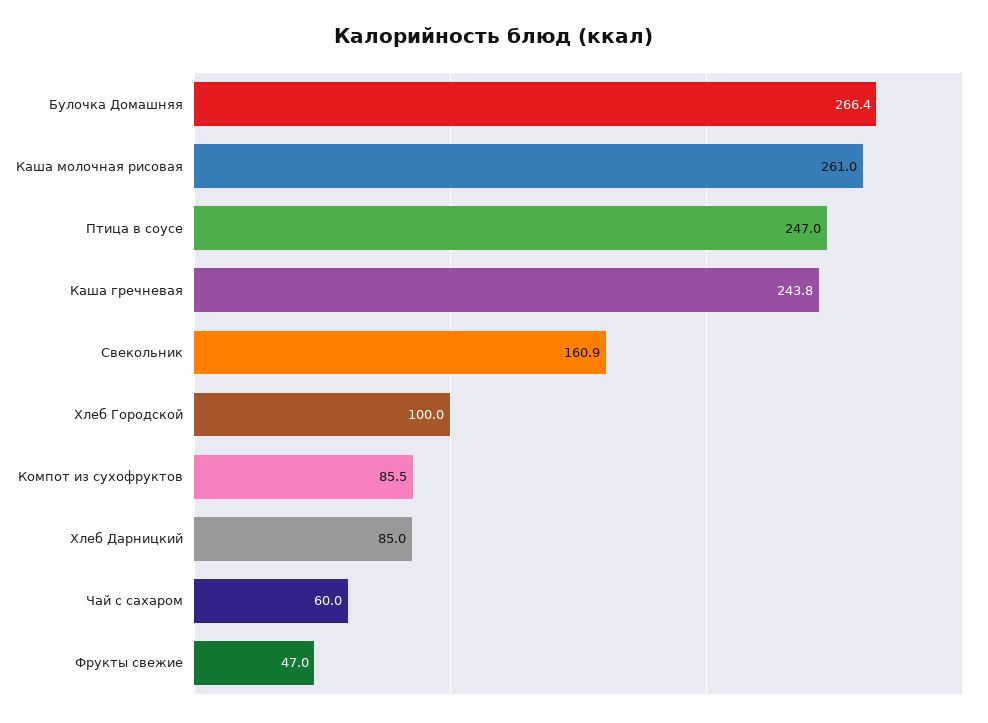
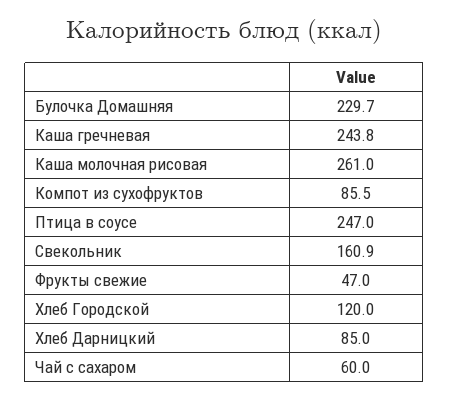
  {
-   "Булочка Домашняя": 266.4,
+   "Булочка Домашняя": 229.7,
    "Каша молочная рисовая": 261,
    "Птица в соусе": 247,
    "Каша гречневая": 243.8,
    "Свекольник": 160.9,
-   "Хлеб Городской": 100,
+   "Хлеб Городской": 120,
    "Компот из сухофруктов": 85.5,
    "Хлеб Дарницкий": 85,
    "Чай с сахаром": 60,
    "Фрукты свежие": 47
  }

